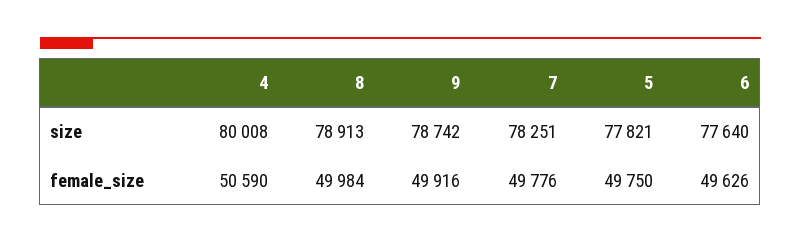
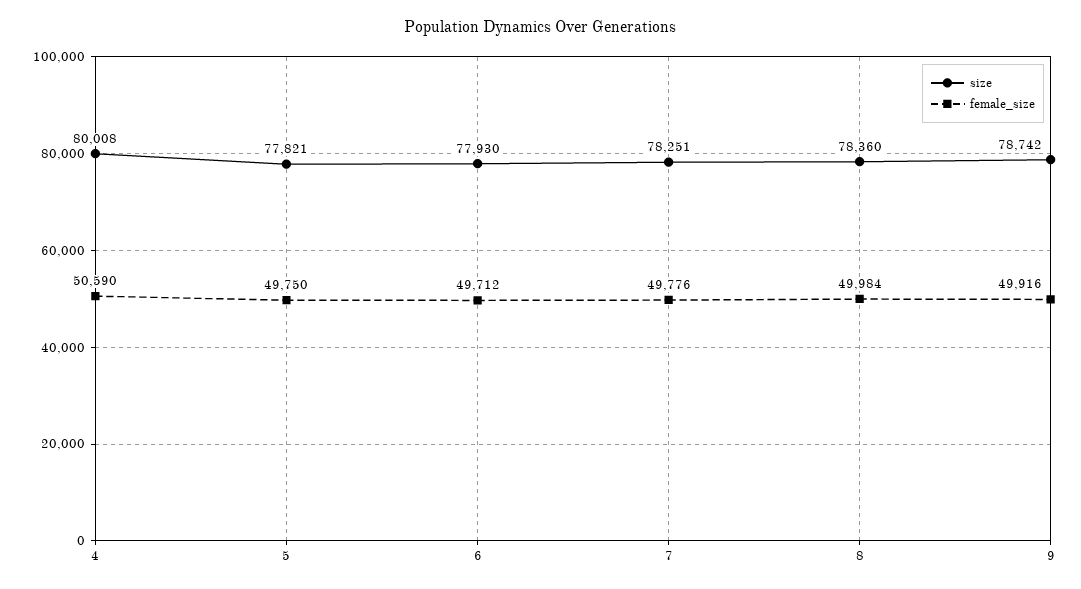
  {
    "size": {
      "4": 80008,
-     "8": 78913,
+     "8": 78360,
      "9": 78742,
      "7": 78251,
      "5": 77821,
-     "6": 77640
+     "6": 77930
    },
    "female_size": {
      "4": 50590,
      "8": 49984,
      "9": 49916,
      "7": 49776,
      "5": 49750,
-     "6": 49626
+     "6": 49712
    }
  }

